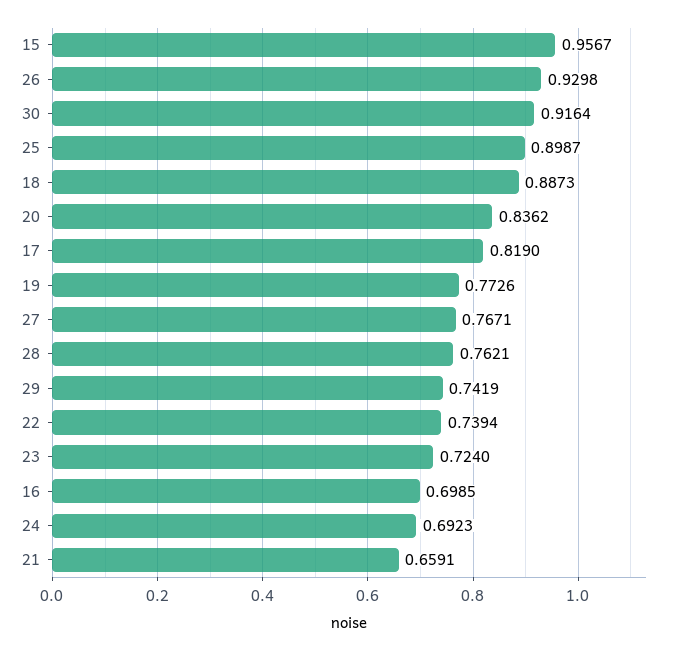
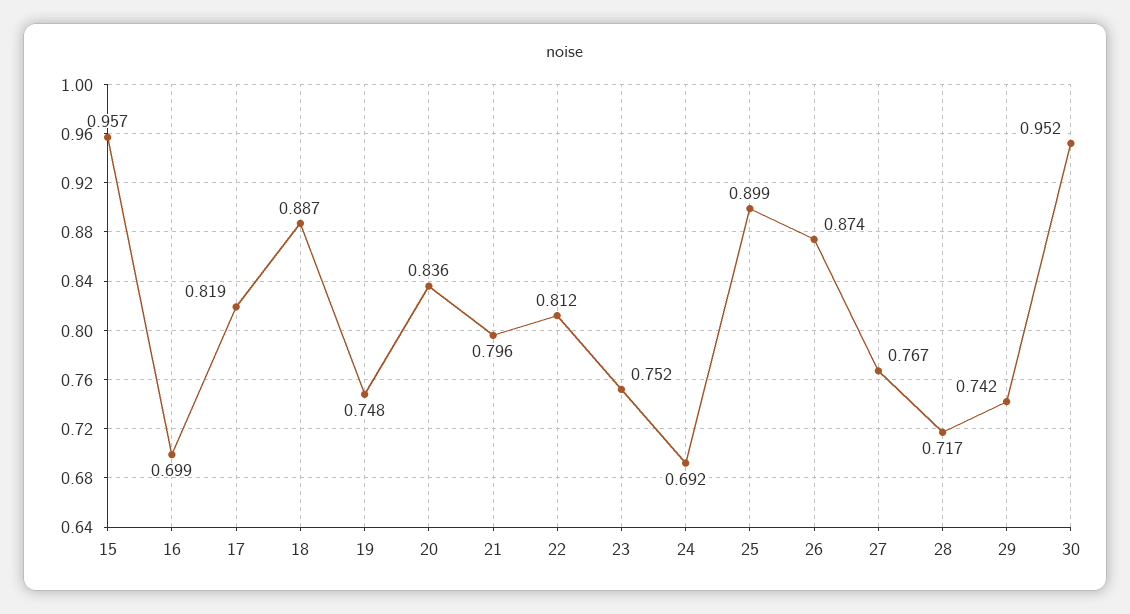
  {
    "15": 0.9567,
-   "26": 0.9298,
+   "26": 0.874,
-   "30": 0.9164,
+   "30": 0.952,
    "25": 0.8987,
    "18": 0.8873,
    "20": 0.8362,
    "17": 0.819,
-   "19": 0.7726,
+   "19": 0.748,
    "27": 0.7671,
-   "28": 0.7621,
+   "28": 0.717,
    "29": 0.7419,
-   "22": 0.7394,
+   "22": 0.812,
-   "23": 0.724,
+   "23": 0.752,
    "16": 0.6985,
    "24": 0.6923,
-   "21": 0.6591
+   "21": 0.796
  }

